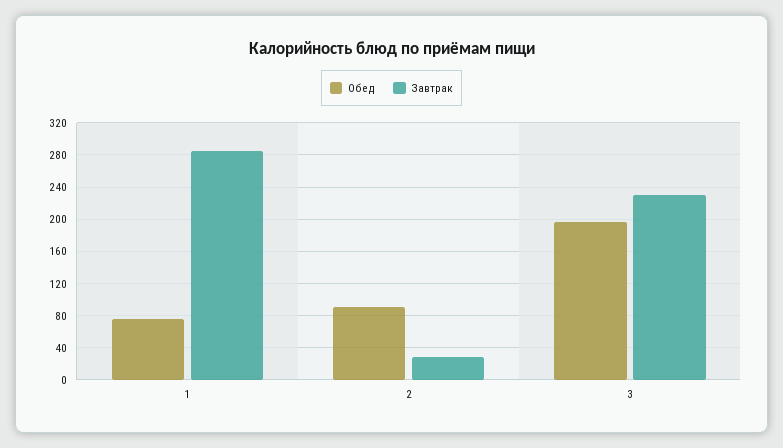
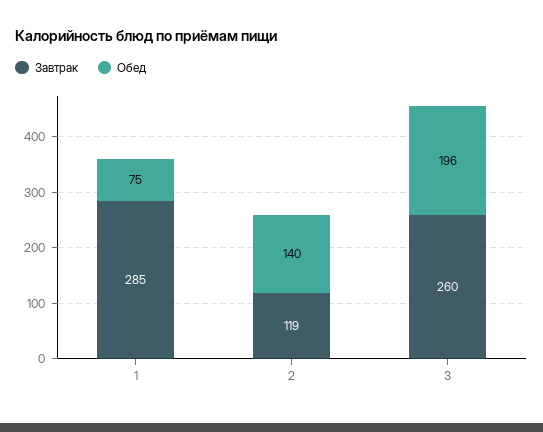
  {
    "Обед": {
      "1": 75,
-     "2": 90,
+     "2": 140,
      "3": 196
    },
    "Завтрак": {
      "1": 285,
-     "2": 30,
+     "2": 119,
-     "3": 230
+     "3": 260
    }
  }

